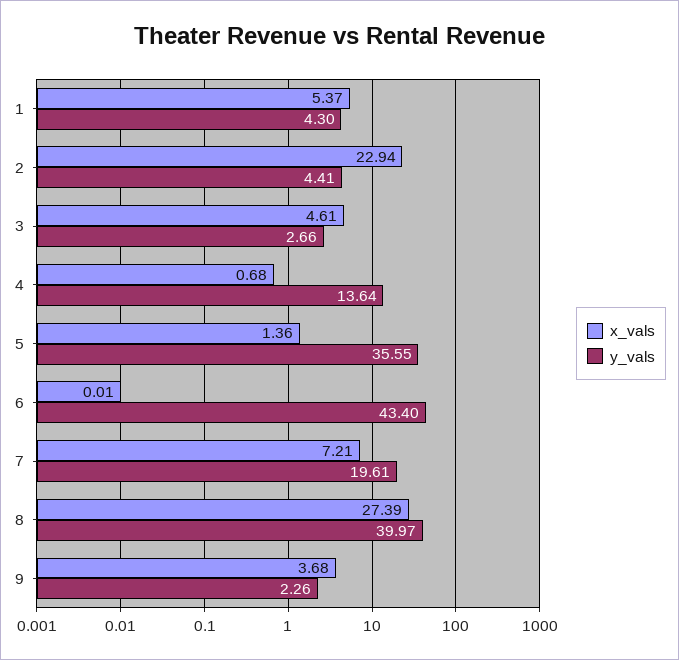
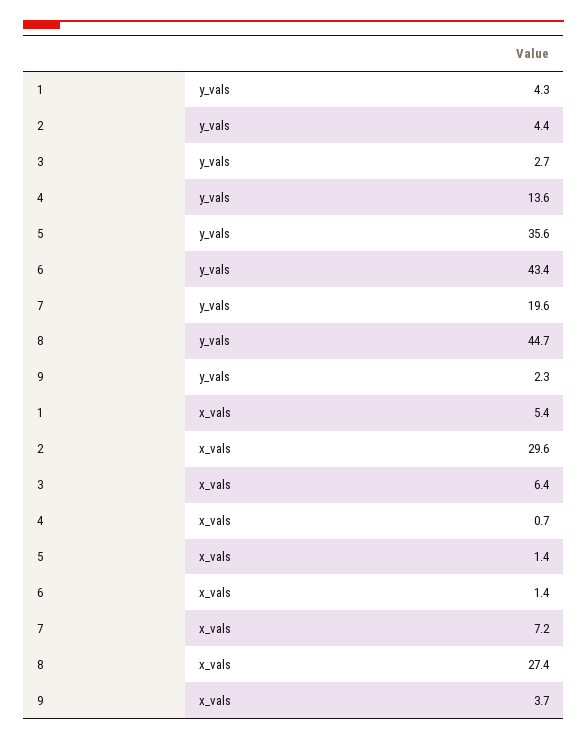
  {
    "x_vals": {
      "1": 5.37,
-     "2": 22.94,
+     "2": 29.6,
-     "3": 4.61,
+     "3": 6.4,
      "4": 0.68,
      "5": 1.36,
-     "6": 0.01,
+     "6": 1.4,
      "7": 7.21,
      "8": 27.39,
      "9": 3.68
    },
    "y_vals": {
      "1": 4.3,
      "2": 4.41,
      "3": 2.66,
      "4": 13.64,
      "5": 35.55,
      "6": 43.4,
      "7": 19.61,
-     "8": 39.97,
+     "8": 44.7,
      "9": 2.26
    }
  }

